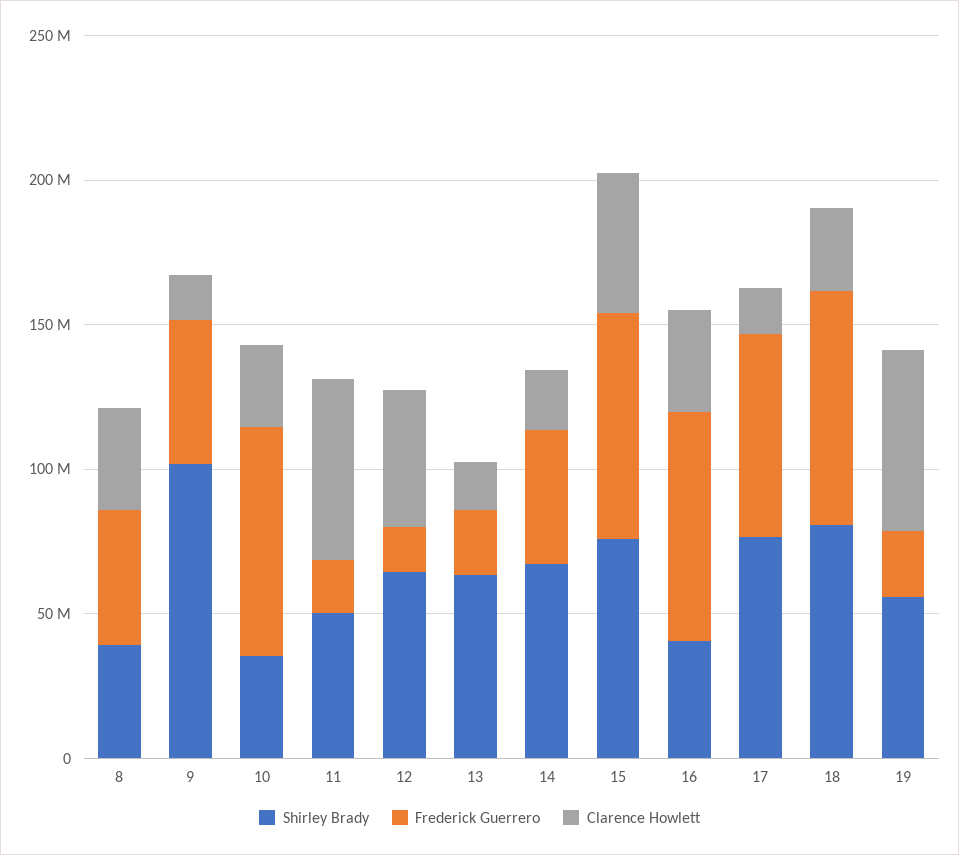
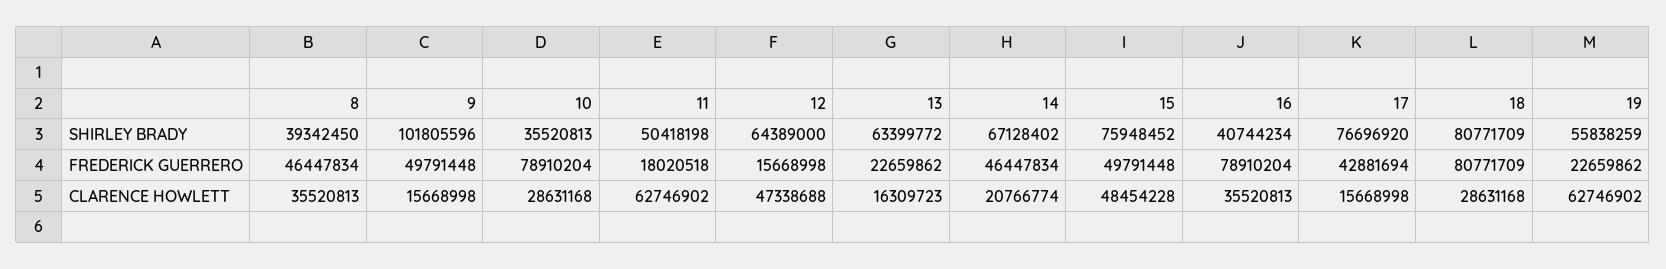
  {
    "Shirley Brady": {
      "8": 39342450,
      "9": 101805596,
      "10": 35520813,
      "11": 50418198,
      "12": 64389000,
      "13": 63399772,
      "14": 67128402,
      "15": 75948452,
      "16": 40744234,
      "17": 76696920,
      "18": 80771709,
      "19": 55838259
    },
    "Frederick Guerrero": {
      "8": 46447834,
      "9": 49791448,
      "10": 78910204,
      "11": 18020518,
      "12": 15668998,
      "13": 22659862,
      "14": 46447834,
-     "15": 80000000,
+     "15": 49791448,
      "16": 78910204,
-     "17": 70000000,
+     "17": 42881694,
      "18": 80771709,
      "19": 22659862
    },
    "Clarence Howlett": {
      "8": 35520813,
      "9": 15668998,
      "10": 28631168,
      "11": 62746902,
      "12": 47338688,
      "13": 16309723,
      "14": 20766774,
      "15": 48454228,
      "16": 35520813,
      "17": 15668998,
      "18": 28631168,
      "19": 62746902
    }
  }

